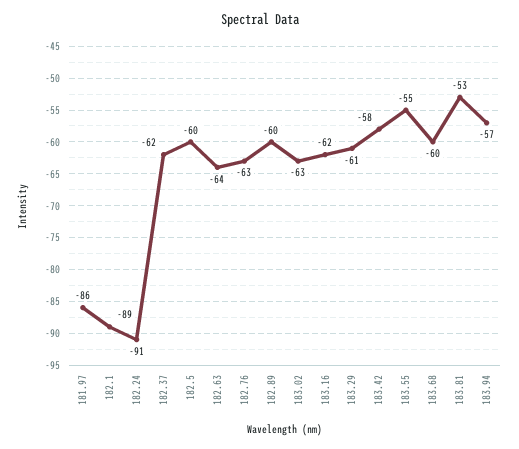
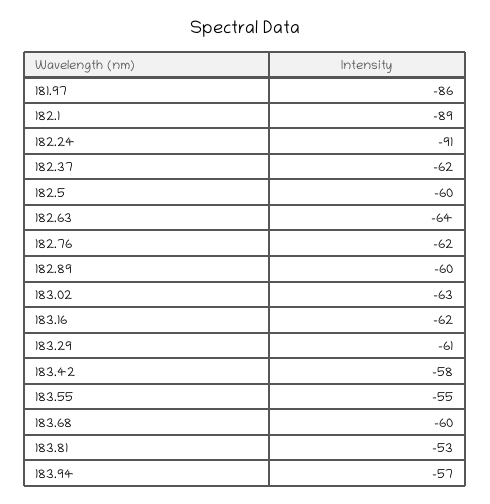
  {
    "181.97": -86,
    "182.1": -89,
    "182.24": -91,
    "182.37": -62,
    "182.5": -60,
    "182.63": -64,
-   "182.76": -63,
+   "182.76": -62,
    "182.89": -60,
    "183.02": -63,
    "183.16": -62,
    "183.29": -61,
    "183.42": -58,
    "183.55": -55,
    "183.68": -60,
    "183.81": -53,
    "183.94": -57
  }

